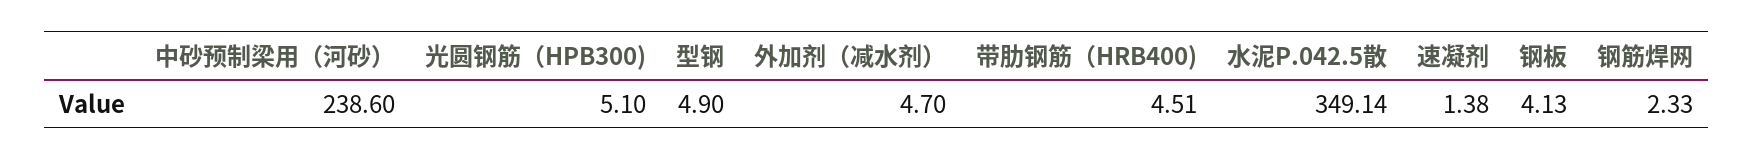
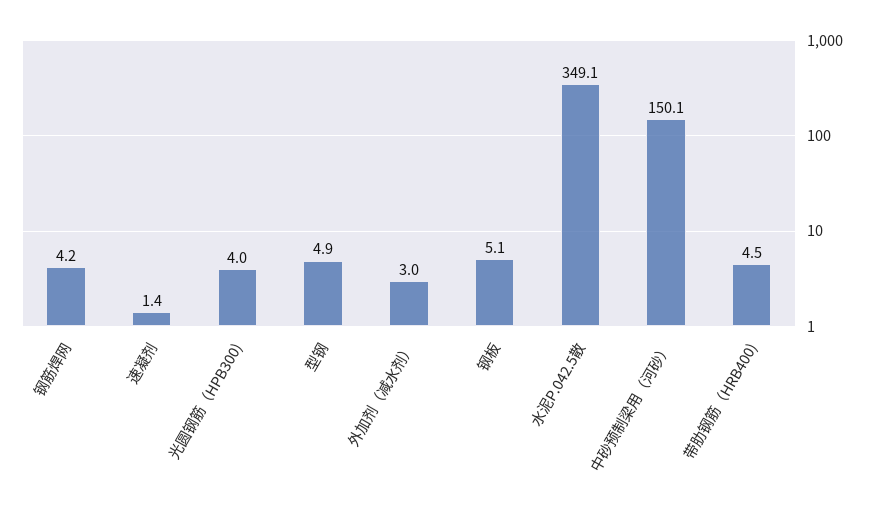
  {
-   "中砂预制梁用（河砂）": 238.6,
+   "中砂预制梁用（河砂）": 150.1,
-   "光圆钢筋（HPB300)": 5.1,
+   "光圆钢筋（HPB300)": 4,
    "型钢": 4.9,
-   "外加剂（减水剂）": 4.7,
+   "外加剂（减水剂）": 3,
    "带肋钢筋（HRB400)": 4.51,
    "水泥P.042.5散": 349.14,
    "速凝剂": 1.38,
-   "钢板": 4.13,
+   "钢板": 5.1,
-   "钢筋焊网": 2.33
+   "钢筋焊网": 4.2
  }

